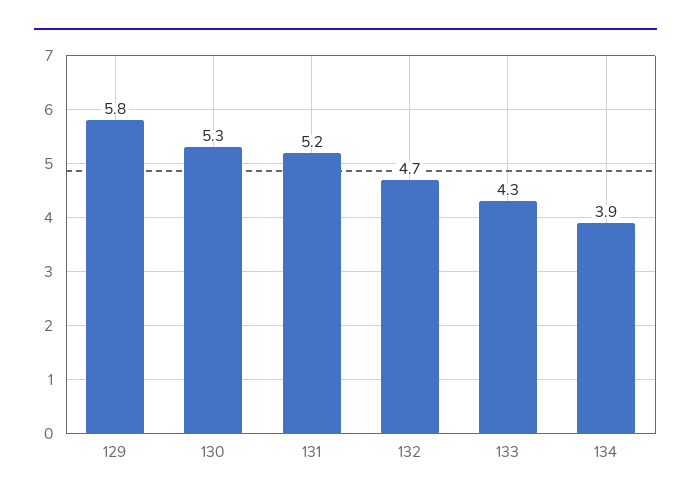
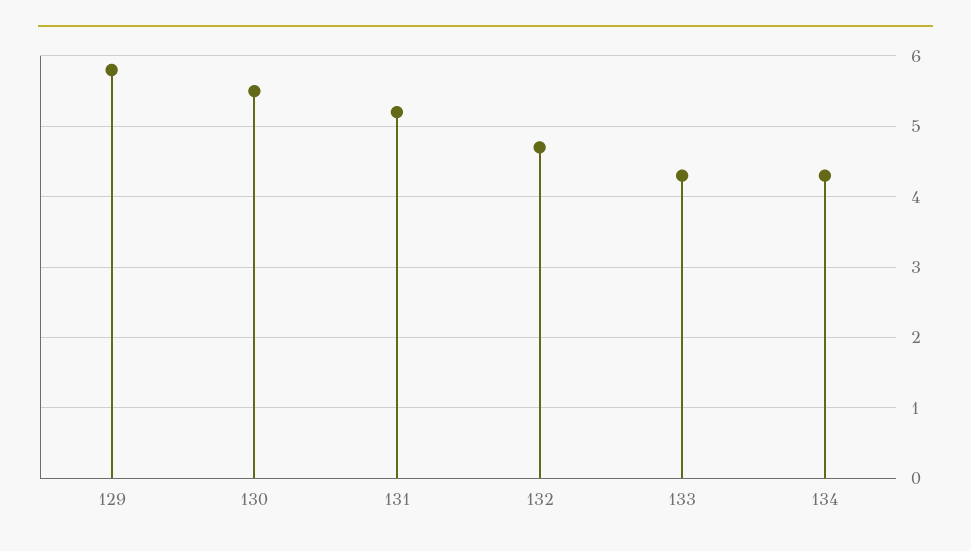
  {
    "129": 5.8,
-   "130": 5.3,
+   "130": 5.5,
    "131": 5.2,
    "132": 4.7,
    "133": 4.3,
-   "134": 3.9
+   "134": 4.3
  }

